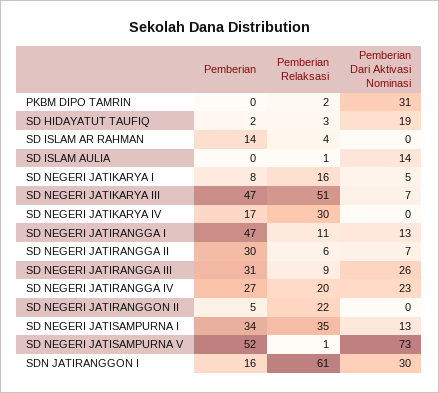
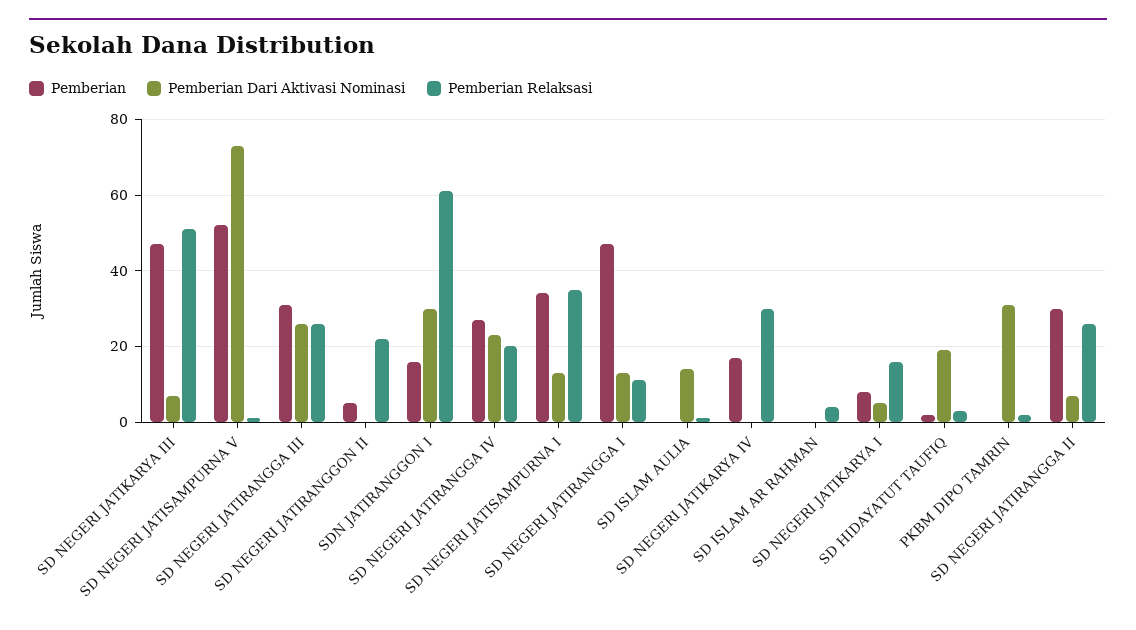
  {
    "Pemberian": {
      "PKBM DIPO TAMRIN": 0,
      "SD HIDAYATUT TAUFIQ": 2,
-     "SD ISLAM AR RAHMAN": 14,
+     "SD ISLAM AR RAHMAN": 0,
      "SD ISLAM AULIA": 0,
      "SD NEGERI JATIKARYA I": 8,
      "SD NEGERI JATIKARYA III": 47,
      "SD NEGERI JATIKARYA IV": 17,
      "SD NEGERI JATIRANGGA I": 47,
      "SD NEGERI JATIRANGGA II": 30,
      "SD NEGERI JATIRANGGA III": 31,
      "SD NEGERI JATIRANGGA IV": 27,
      "SD NEGERI JATIRANGGON II": 5,
      "SD NEGERI JATISAMPURNA I": 34,
      "SD NEGERI JATISAMPURNA V": 52,
      "SDN JATIRANGGON I": 16
    },
    "Pemberian Relaksasi": {
      "PKBM DIPO TAMRIN": 2,
      "SD HIDAYATUT TAUFIQ": 3,
      "SD ISLAM AR RAHMAN": 4,
      "SD ISLAM AULIA": 1,
      "SD NEGERI JATIKARYA I": 16,
      "SD NEGERI JATIKARYA III": 51,
      "SD NEGERI JATIKARYA IV": 30,
      "SD NEGERI JATIRANGGA I": 11,
-     "SD NEGERI JATIRANGGA II": 6,
+     "SD NEGERI JATIRANGGA II": 25,
-     "SD NEGERI JATIRANGGA III": 9,
+     "SD NEGERI JATIRANGGA III": 25,
      "SD NEGERI JATIRANGGA IV": 20,
      "SD NEGERI JATIRANGGON II": 22,
      "SD NEGERI JATISAMPURNA I": 35,
      "SD NEGERI JATISAMPURNA V": 1,
      "SDN JATIRANGGON I": 61
    },
    "Pemberian Dari Aktivasi Nominasi": {
      "PKBM DIPO TAMRIN": 31,
      "SD HIDAYATUT TAUFIQ": 19,
      "SD ISLAM AR RAHMAN": 0,
      "SD ISLAM AULIA": 14,
      "SD NEGERI JATIKARYA I": 5,
      "SD NEGERI JATIKARYA III": 7,
      "SD NEGERI JATIKARYA IV": 0,
      "SD NEGERI JATIRANGGA I": 13,
      "SD NEGERI JATIRANGGA II": 7,
      "SD NEGERI JATIRANGGA III": 26,
      "SD NEGERI JATIRANGGA IV": 23,
      "SD NEGERI JATIRANGGON II": 0,
      "SD NEGERI JATISAMPURNA I": 13,
      "SD NEGERI JATISAMPURNA V": 73,
      "SDN JATIRANGGON I": 30
    }
  }

